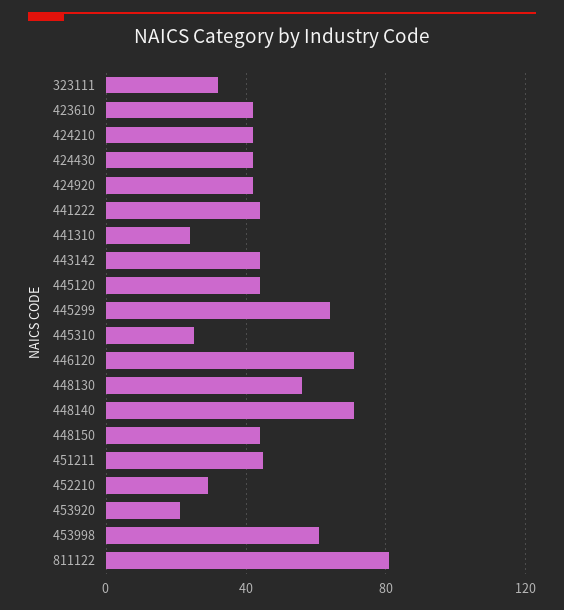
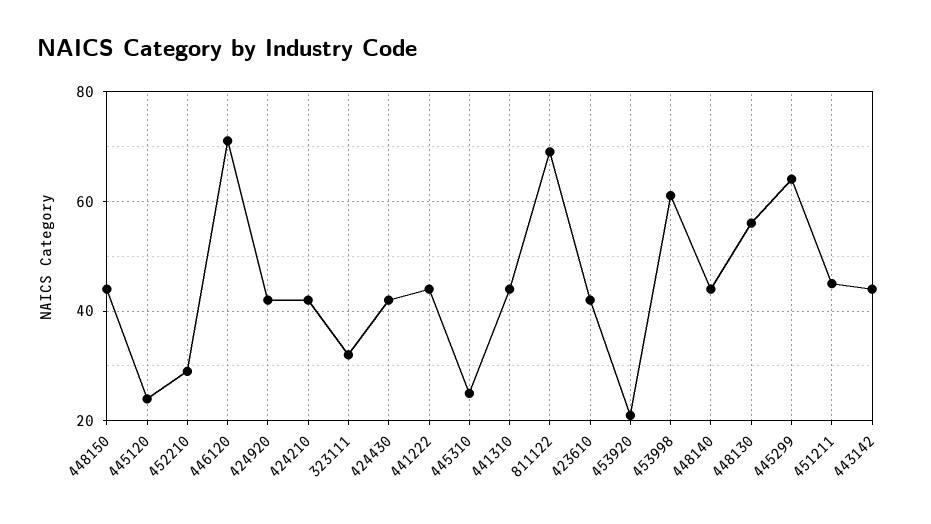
  {
    "323111": 30,
    "423610": 40,
    "424210": 40,
    "424430": 40,
    "424920": 40,
    "441222": 45,
-   "441310": 25,
+   "441310": 45,
    "443142": 45,
-   "445120": 45,
+   "445120": 25,
    "445299": 65,
    "445310": 25,
    "446120": 70,
    "448130": 55,
-   "448140": 70,
+   "448140": 45,
    "448150": 45,
    "451211": 45,
    "452210": 30,
    "453920": 20,
    "453998": 60,
-   "811122": 80
+   "811122": 70
  }

